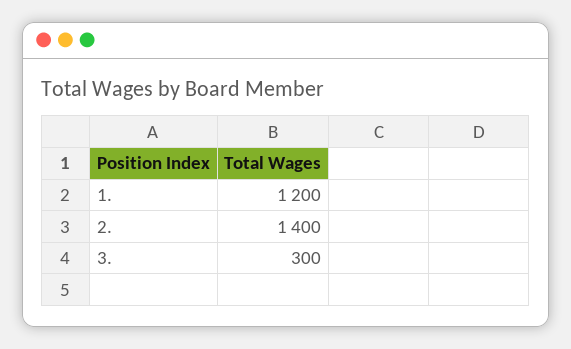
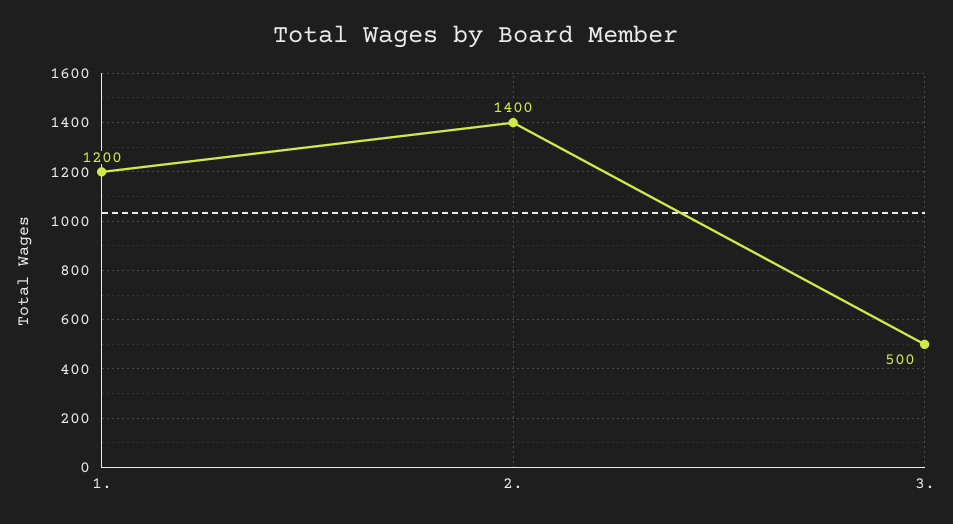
  {
    "1.": 1200,
    "2.": 1400,
-   "3.": 300
+   "3.": 500
  }

